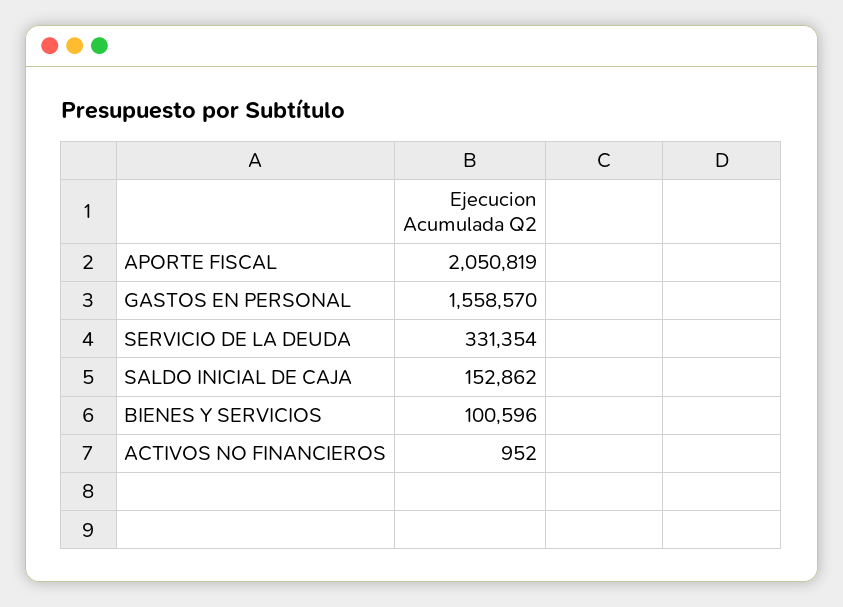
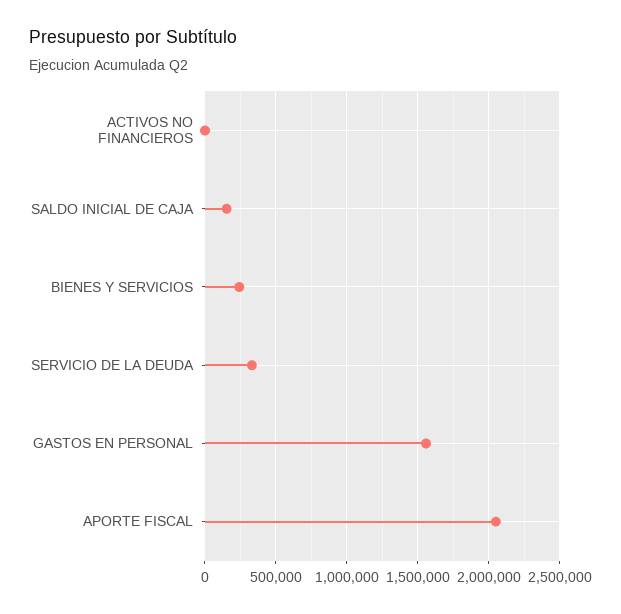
  {
    "APORTE FISCAL": 2050819,
    "GASTOS EN PERSONAL": 1558570,
    "SERVICIO DE LA DEUDA": 331354,
    "SALDO INICIAL DE CAJA": 152862,
-   "BIENES Y SERVICIOS": 100596,
+   "BIENES Y SERVICIOS": 250000,
    "ACTIVOS NO FINANCIEROS": 952
  }

